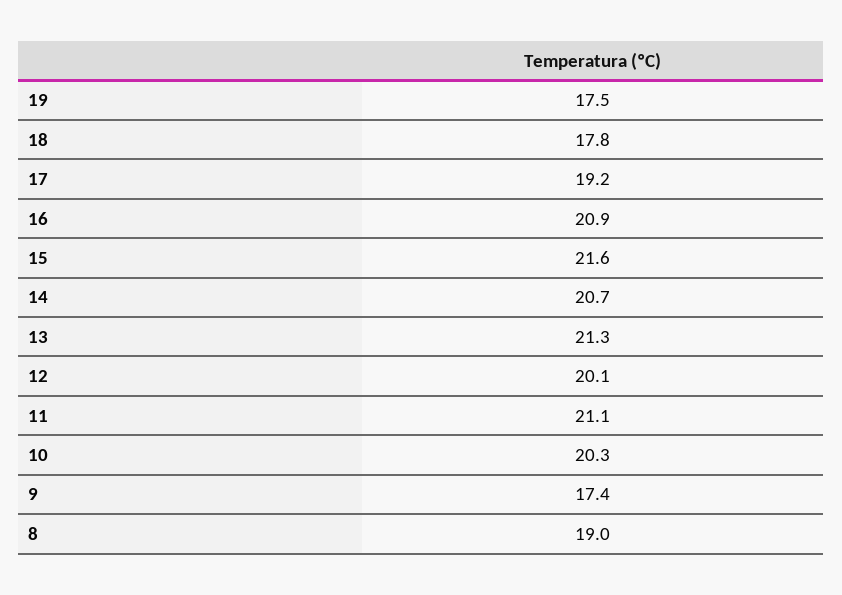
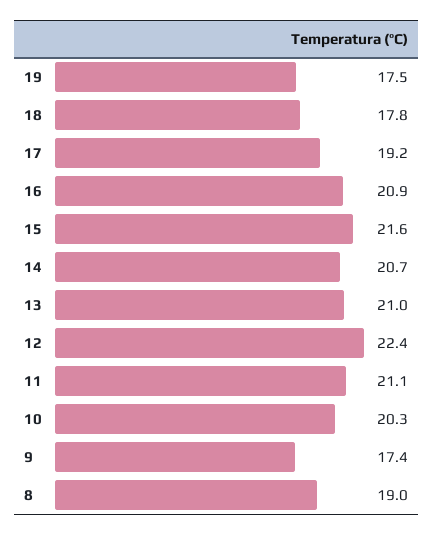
  {
    "19": 17.5,
    "18": 17.8,
    "17": 19.2,
    "16": 20.9,
    "15": 21.6,
    "14": 20.7,
-   "13": 21.3,
+   "13": 21,
-   "12": 20.1,
+   "12": 22.4,
    "11": 21.1,
    "10": 20.3,
    "9": 17.4,
    "8": 19
  }

